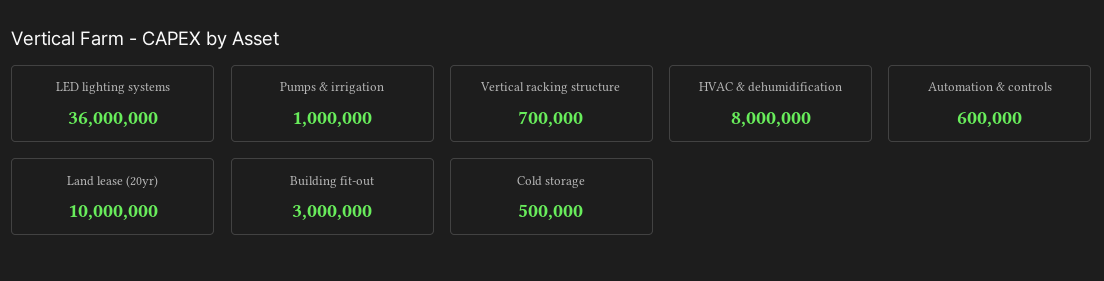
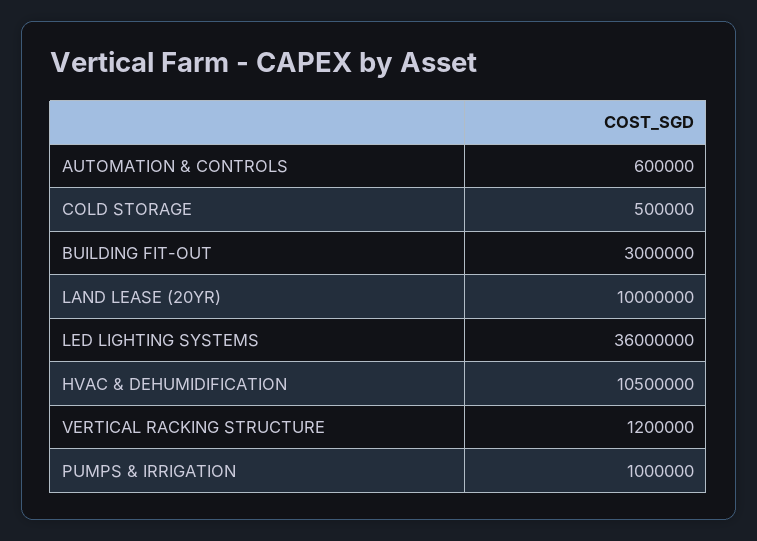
  {
    "LED lighting systems": 36000000,
    "Pumps & irrigation": 1000000,
-   "Vertical racking structure": 700000,
+   "Vertical racking structure": 1200000,
-   "HVAC & dehumidification": 8000000,
+   "HVAC & dehumidification": 10500000,
    "Automation & controls": 600000,
    "Land lease (20yr)": 10000000,
    "Building fit-out": 3000000,
    "Cold storage": 500000
  }

